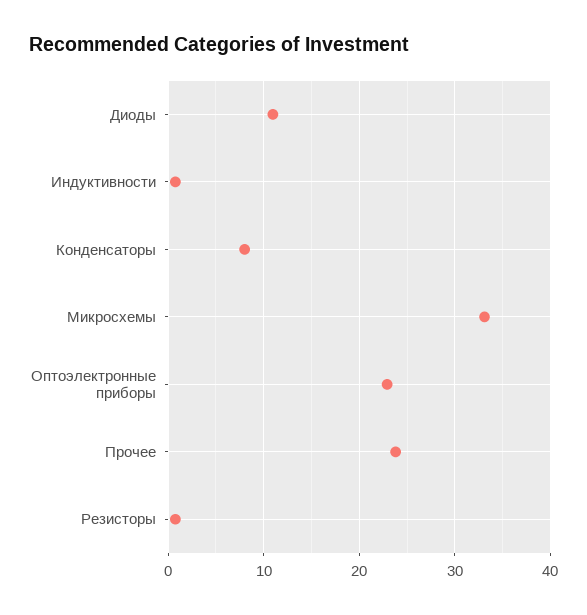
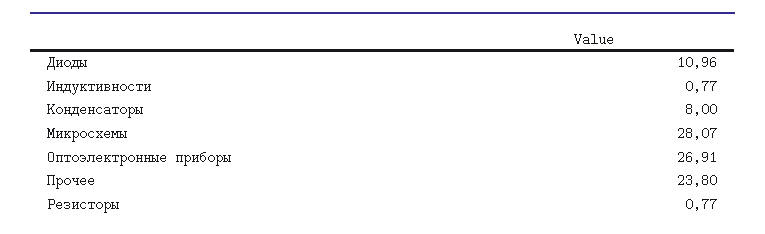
  {
    "Диоды": 10.96,
    "Индуктивности": 0.77,
    "Конденсаторы": 8,
-   "Микросхемы": 33,
+   "Микросхемы": 28.07,
-   "Оптоэлектронные приборы": 23,
+   "Оптоэлектронные приборы": 26.91,
    "Прочее": 23.8,
    "Резисторы": 0.77
  }

